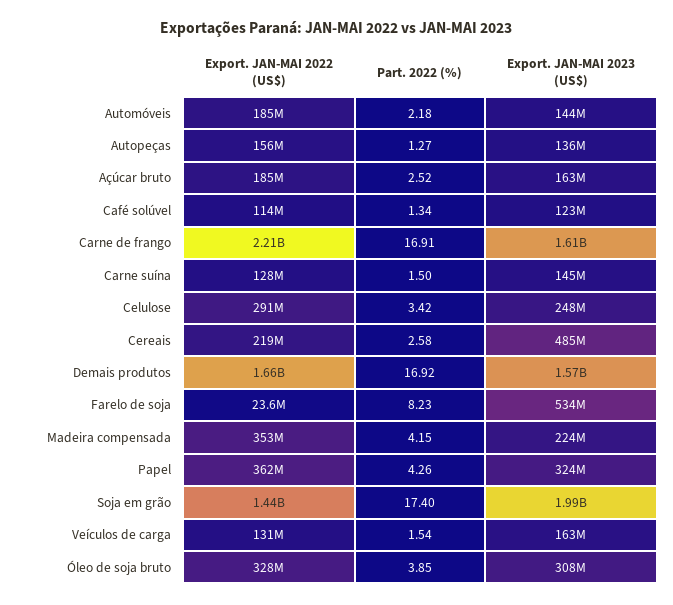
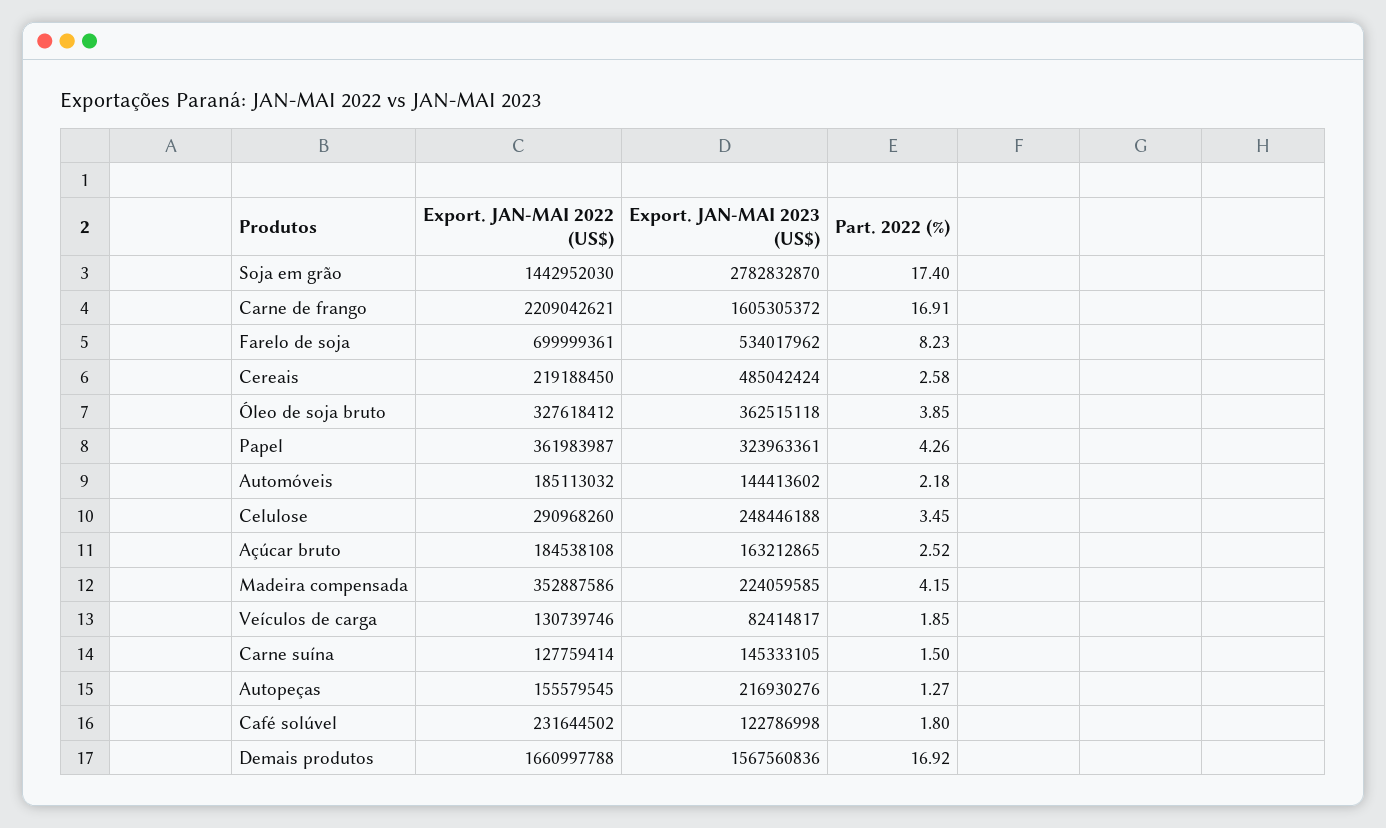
  {
    "Export. JAN-MAI 2022 (US$)": {
      "Automóveis": 185113032,
      "Autopeças": 155579545,
      "Açúcar bruto": 184538108,
-     "Café solúvel": 114000000,
+     "Café solúvel": 231644502,
      "Carne de frango": 2209042621,
      "Carne suína": 127759414,
      "Celulose": 290968260,
      "Cereais": 219188450,
      "Demais produtos": 1660997788,
-     "Farelo de soja": 23600000,
+     "Farelo de soja": 699999361,
      "Madeira compensada": 352887586,
      "Papel": 361983987,
      "Soja em grão": 1442952030,
      "Veículos de carga": 130739746,
      "Óleo de soja bruto": 327618412
    },
    "Part. 2022 (%)": {
      "Automóveis": 2.18,
      "Autopeças": 1.27,
      "Açúcar bruto": 2.52,
-     "Café solúvel": 1.34,
+     "Café solúvel": 1.8,
      "Carne de frango": 16.91,
      "Carne suína": 1.5,
-     "Celulose": 3.42,
+     "Celulose": 3.45,
      "Cereais": 2.58,
      "Demais produtos": 16.92,
      "Farelo de soja": 8.23,
      "Madeira compensada": 4.15,
      "Papel": 4.26,
      "Soja em grão": 17.4,
-     "Veículos de carga": 1.54,
+     "Veículos de carga": 1.85,
      "Óleo de soja bruto": 3.85
    },
    "Export. JAN-MAI 2023 (US$)": {
      "Automóveis": 144413602,
-     "Autopeças": 136000000,
+     "Autopeças": 216930276,
      "Açúcar bruto": 163212865,
      "Café solúvel": 122786998,
      "Carne de frango": 1605305372,
      "Carne suína": 145333105,
      "Celulose": 248446188,
      "Cereais": 485042424,
      "Demais produtos": 1567560836,
      "Farelo de soja": 534017962,
      "Madeira compensada": 224059585,
      "Papel": 323963361,
-     "Soja em grão": 1990000000,
+     "Soja em grão": 2782832870,
-     "Veículos de carga": 163000000,
+     "Veículos de carga": 82414817,
-     "Óleo de soja bruto": 308000000
+     "Óleo de soja bruto": 362515118
    }
  }

